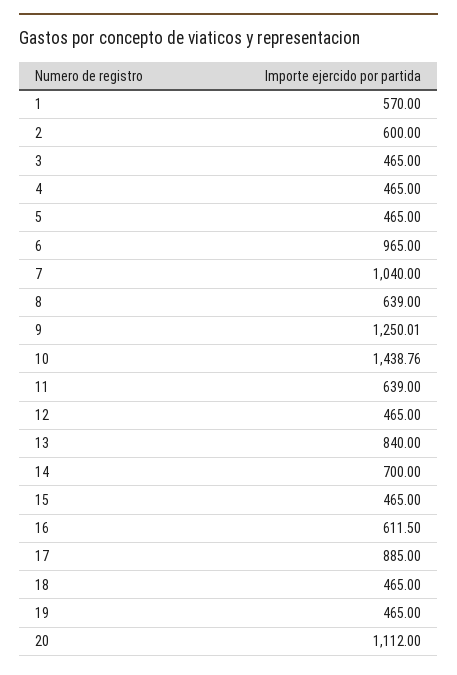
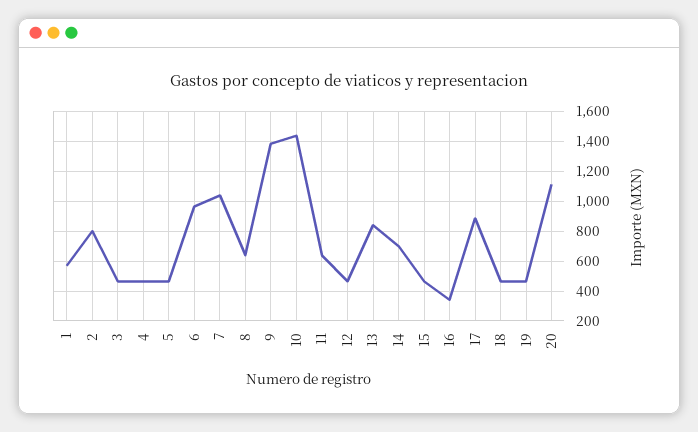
  {
    "1": 570,
-   "2": 600,
+   "2": 800,
    "3": 465,
    "4": 465,
    "5": 465,
    "6": 965,
    "7": 1040,
    "8": 639,
-   "9": 1250.01,
+   "9": 1400,
    "10": 1438.76,
    "11": 639,
    "12": 465,
    "13": 840,
    "14": 700,
    "15": 465,
-   "16": 611.5,
+   "16": 350,
    "17": 885,
    "18": 465,
    "19": 465,
    "20": 1112
  }

